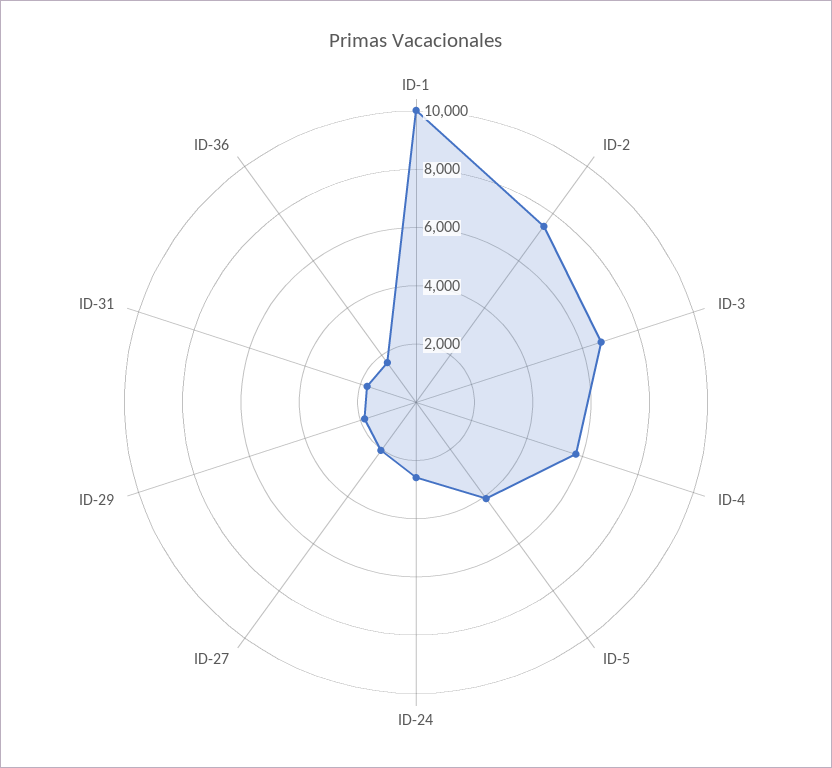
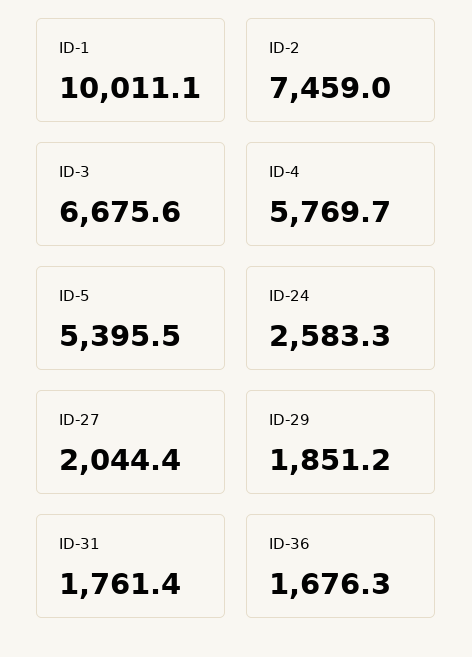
  {
    "ID-1": 10011.1,
    "ID-2": 7459,
    "ID-3": 6675.6,
    "ID-4": 5769.7,
-   "ID-5": 4000,
+   "ID-5": 5395.5,
    "ID-24": 2583.3,
    "ID-27": 2044.4,
    "ID-29": 1851.2,
    "ID-31": 1761.4,
    "ID-36": 1676.3
  }

